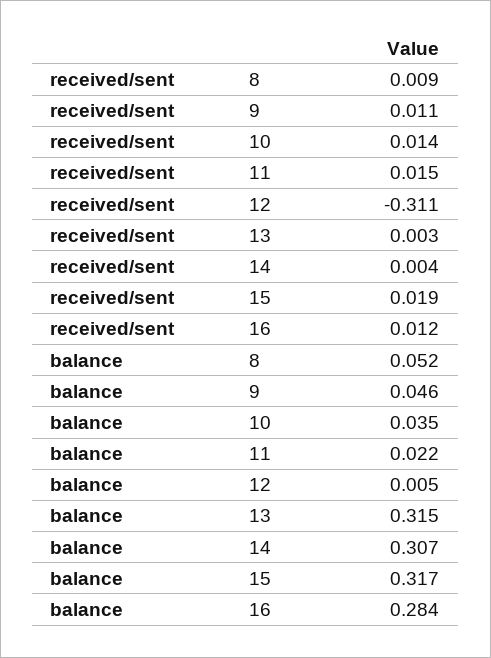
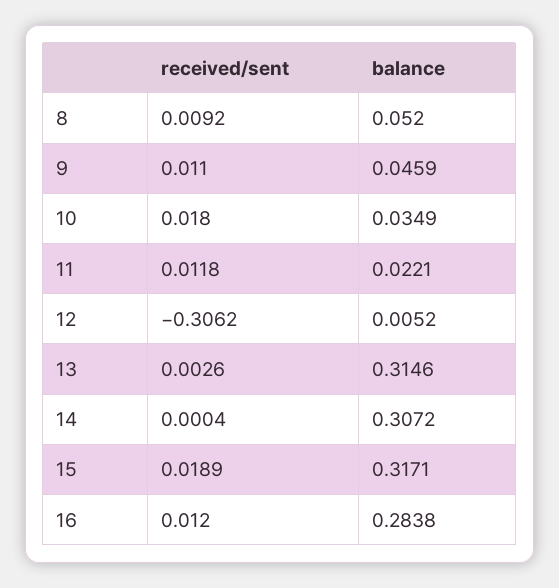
  {
    "received/sent": {
      "8": 0.0092,
      "9": 0.011,
-     "10": 0.014,
+     "10": 0.018,
-     "11": 0.015,
+     "11": 0.0118,
-     "12": -0.311,
+     "12": -0.3062,
      "13": 0.0026,
-     "14": 0.004,
+     "14": 0.0004,
      "15": 0.0189,
      "16": 0.012
    },
    "balance": {
      "8": 0.052,
      "9": 0.0459,
      "10": 0.0349,
      "11": 0.0221,
      "12": 0.0052,
      "13": 0.3146,
      "14": 0.3072,
      "15": 0.3171,
      "16": 0.2838
    }
  }

